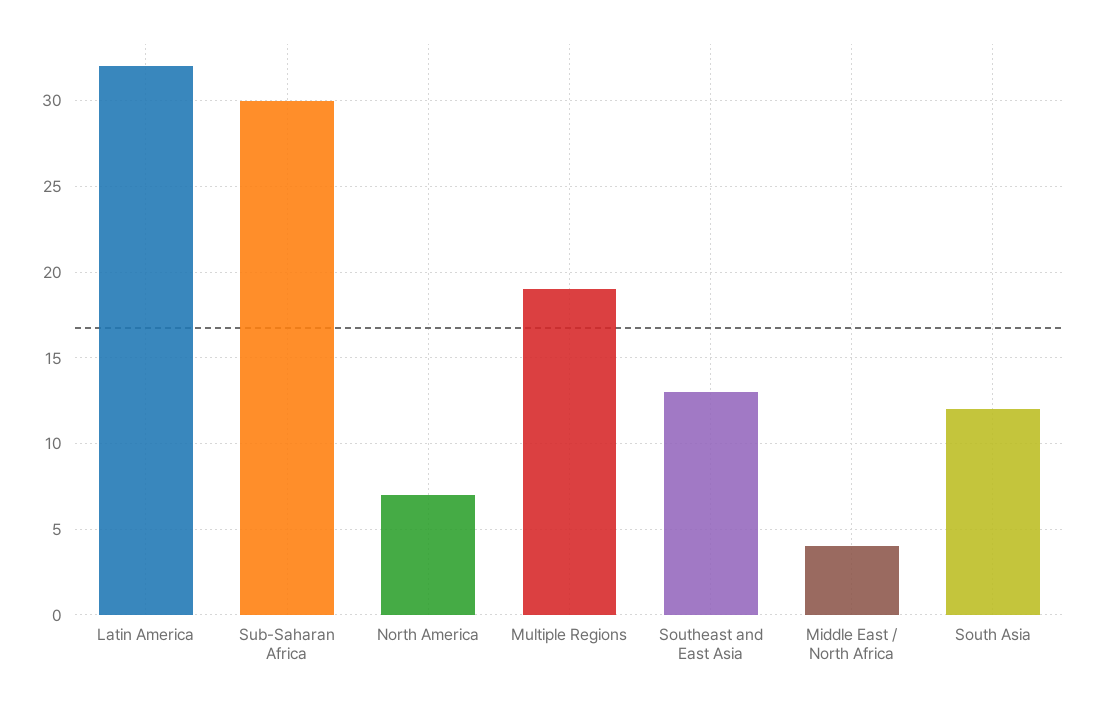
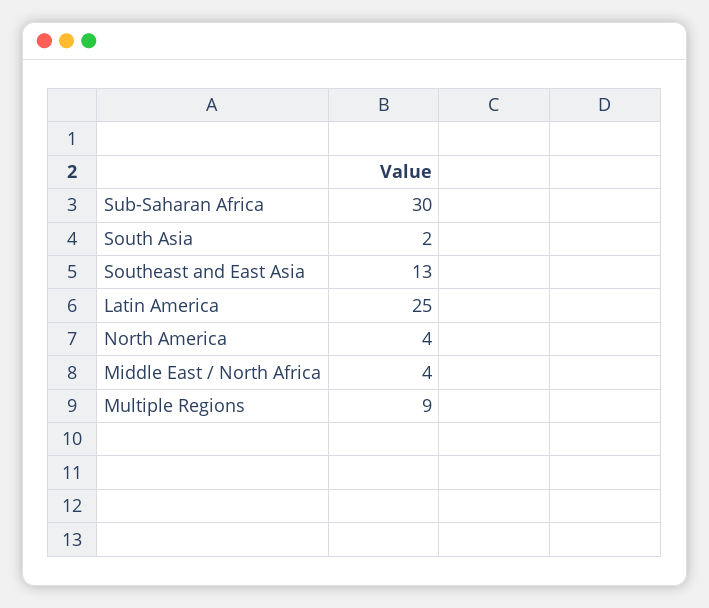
  {
-   "Latin America": 32,
+   "Latin America": 25,
    "Sub-Saharan Africa": 30,
-   "North America": 7,
+   "North America": 4,
-   "Multiple Regions": 19,
+   "Multiple Regions": 9,
    "Southeast and East Asia": 13,
    "Middle East / North Africa": 4,
-   "South Asia": 12
+   "South Asia": 2
  }

